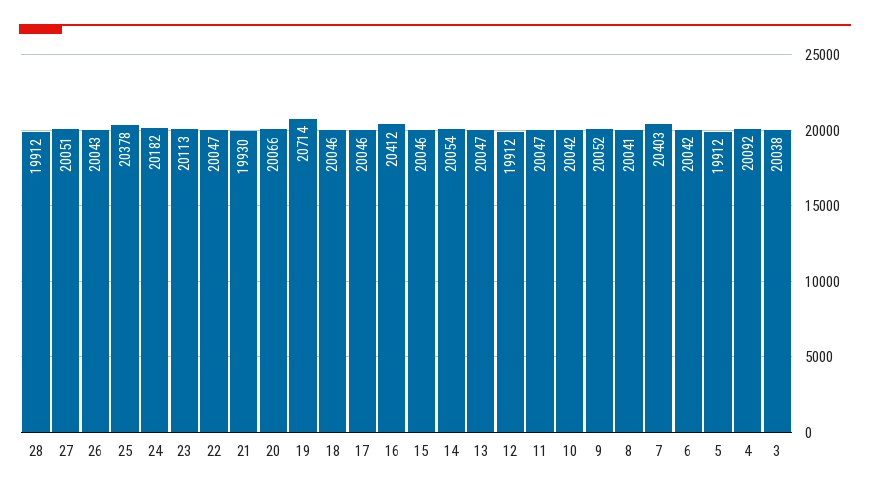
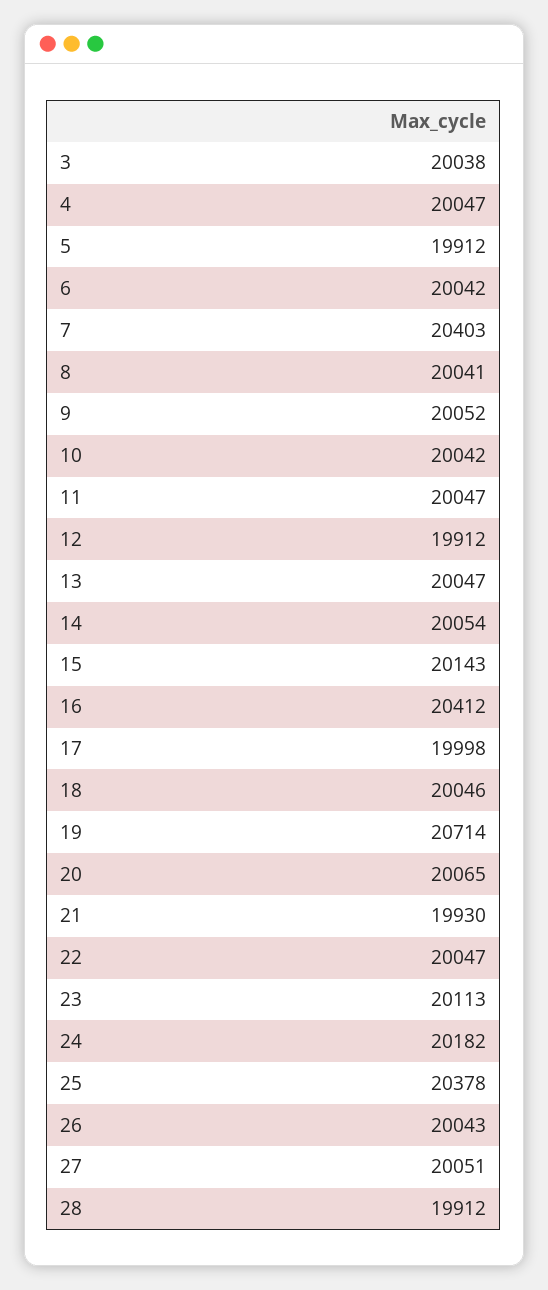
  {
    "28": 19912,
    "27": 20051,
    "26": 20043,
    "25": 20378,
    "24": 20182,
    "23": 20113,
    "22": 20047,
    "21": 19930,
-   "20": 20066,
+   "20": 20065,
    "19": 20714,
    "18": 20046,
-   "17": 20046,
+   "17": 19998,
    "16": 20412,
-   "15": 20046,
+   "15": 20143,
    "14": 20054,
    "13": 20047,
    "12": 19912,
    "11": 20047,
    "10": 20042,
    "9": 20052,
    "8": 20041,
    "7": 20403,
    "6": 20042,
    "5": 19912,
-   "4": 20092,
+   "4": 20047,
    "3": 20038
  }

